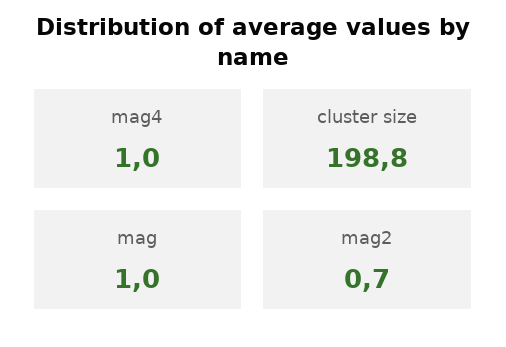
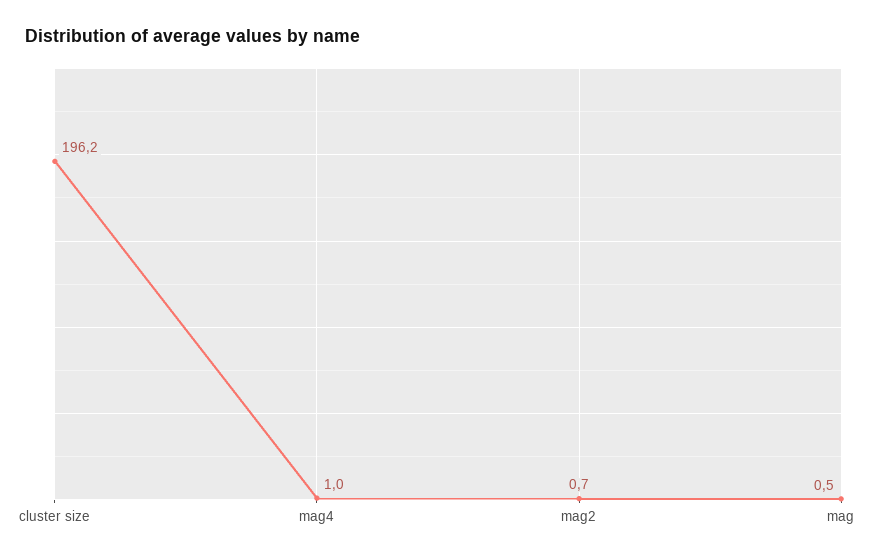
  {
    "mag4": 1,
-   "cluster size": 198.8,
+   "cluster size": 196.2,
-   "mag": 1,
+   "mag": 0.5,
    "mag2": 0.7
  }

